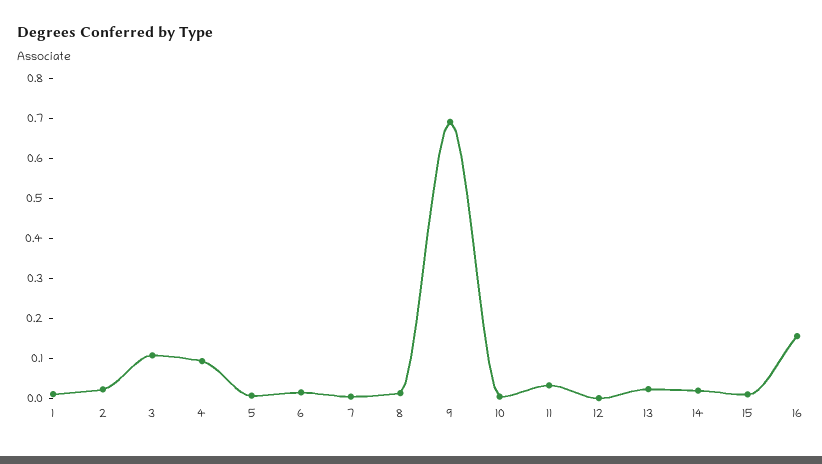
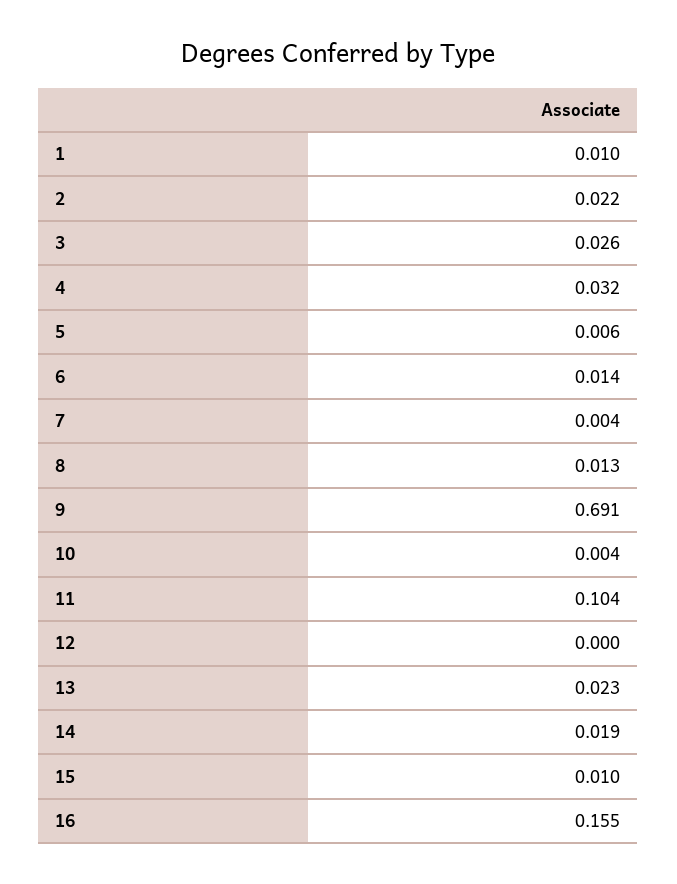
  {
    "1": 0.01,
    "2": 0.022,
-   "3": 0.1,
+   "3": 0.026,
-   "4": 0.1,
+   "4": 0.032,
    "5": 0.006,
    "6": 0.014,
    "7": 0.004,
    "8": 0.013,
    "9": 0.691,
    "10": 0.004,
-   "11": 0.025,
+   "11": 0.104,
    "12": 0,
    "13": 0.023,
    "14": 0.019,
    "15": 0.01,
    "16": 0.155
  }

